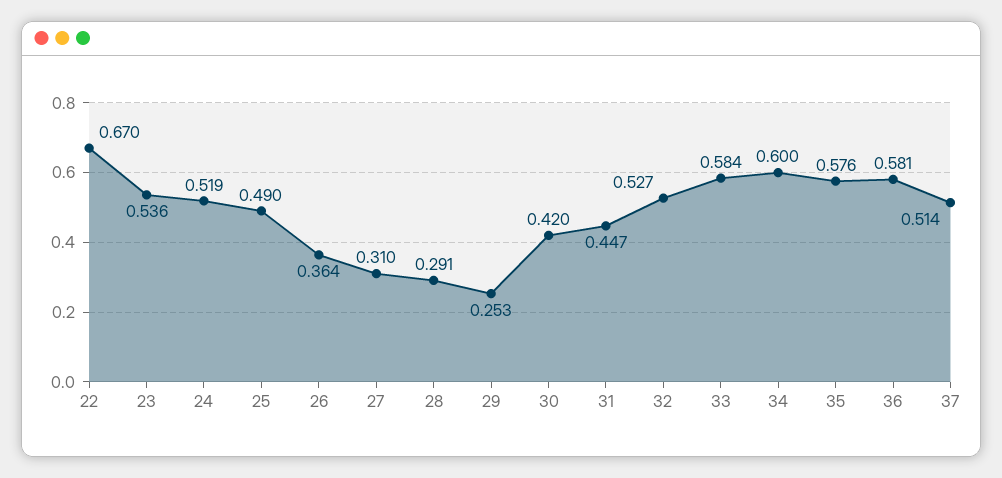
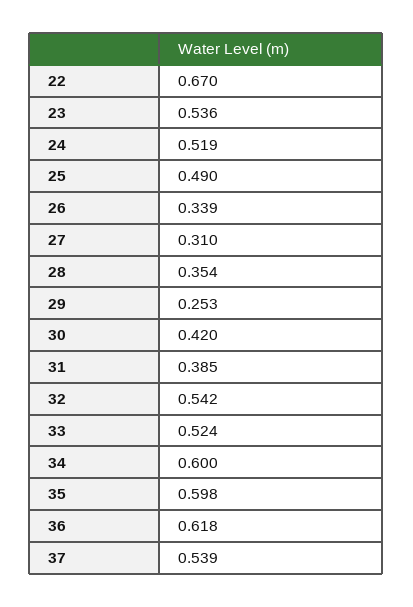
  {
    "22": 0.67,
    "23": 0.536,
    "24": 0.519,
    "25": 0.49,
-   "26": 0.364,
+   "26": 0.339,
    "27": 0.31,
-   "28": 0.291,
+   "28": 0.354,
    "29": 0.253,
    "30": 0.42,
-   "31": 0.447,
+   "31": 0.385,
-   "32": 0.527,
+   "32": 0.542,
-   "33": 0.584,
+   "33": 0.524,
    "34": 0.6,
-   "35": 0.576,
+   "35": 0.598,
-   "36": 0.581,
+   "36": 0.618,
-   "37": 0.514
+   "37": 0.539
  }

